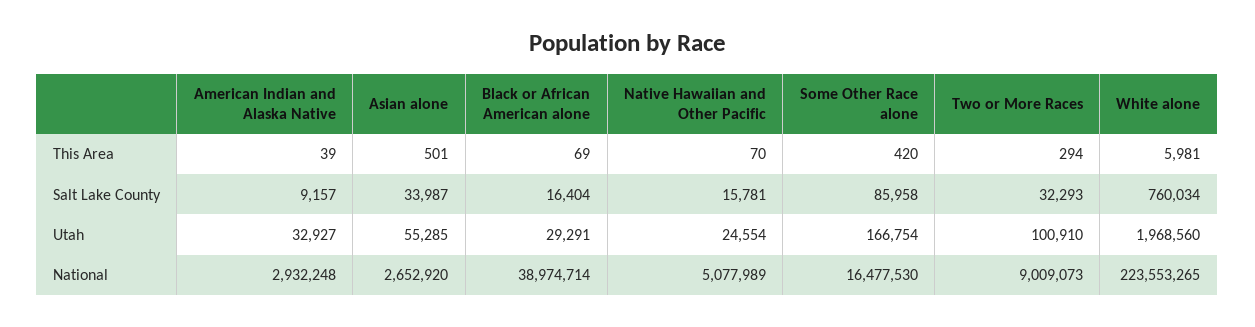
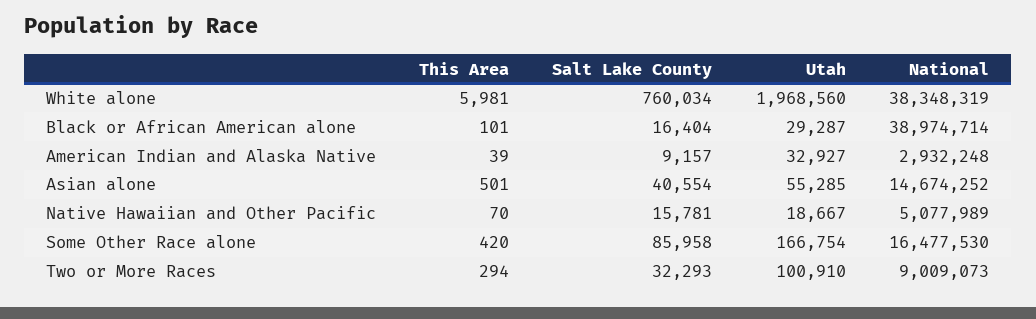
  {
    "American Indian and Alaska Native": {
      "This Area": 39,
      "Salt Lake County": 9157,
      "Utah": 32927,
      "National": 2932248
    },
    "Asian alone": {
      "This Area": 501,
-     "Salt Lake County": 33987,
+     "Salt Lake County": 40554,
      "Utah": 55285,
-     "National": 2652920
+     "National": 14674252
    },
    "Black or African American alone": {
-     "This Area": 69,
+     "This Area": 101,
      "Salt Lake County": 16404,
-     "Utah": 29291,
+     "Utah": 29287,
      "National": 38974714
    },
    "Native Hawaiian and Other Pacific": {
      "This Area": 70,
      "Salt Lake County": 15781,
-     "Utah": 24554,
+     "Utah": 18667,
      "National": 5077989
    },
    "Some Other Race alone": {
      "This Area": 420,
      "Salt Lake County": 85958,
      "Utah": 166754,
      "National": 16477530
    },
    "Two or More Races": {
      "This Area": 294,
      "Salt Lake County": 32293,
      "Utah": 100910,
      "National": 9009073
    },
    "White alone": {
      "This Area": 5981,
      "Salt Lake County": 760034,
      "Utah": 1968560,
-     "National": 223553265
+     "National": 38348319
    }
  }

